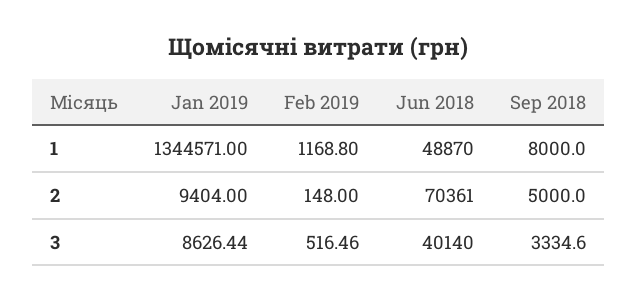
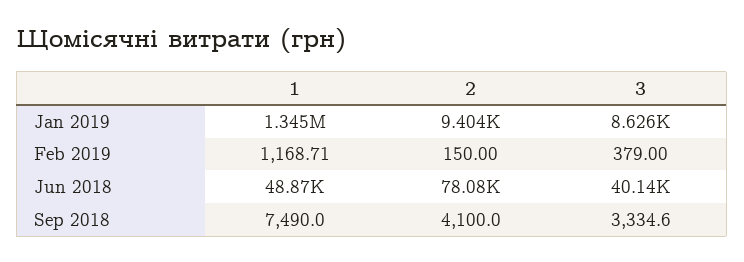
  {
    "Jan 2019": {
      "1": 1344571,
      "2": 9404,
      "3": 8626.44
    },
    "Feb 2019": {
-     "1": 1168.8,
+     "1": 1168.71,
-     "2": 148,
+     "2": 150,
-     "3": 516.46
+     "3": 379
    },
    "Jun 2018": {
      "1": 48870,
-     "2": 70361,
+     "2": 78080,
      "3": 40140
    },
    "Sep 2018": {
-     "1": 8000,
+     "1": 7490,
-     "2": 5000,
+     "2": 4100,
      "3": 3334.6
    }
  }

